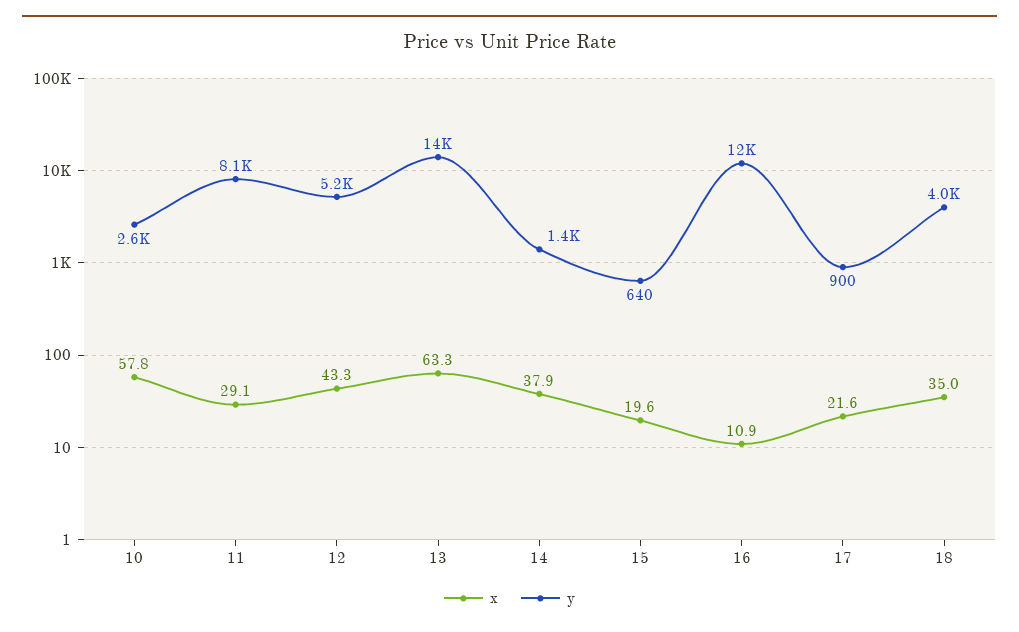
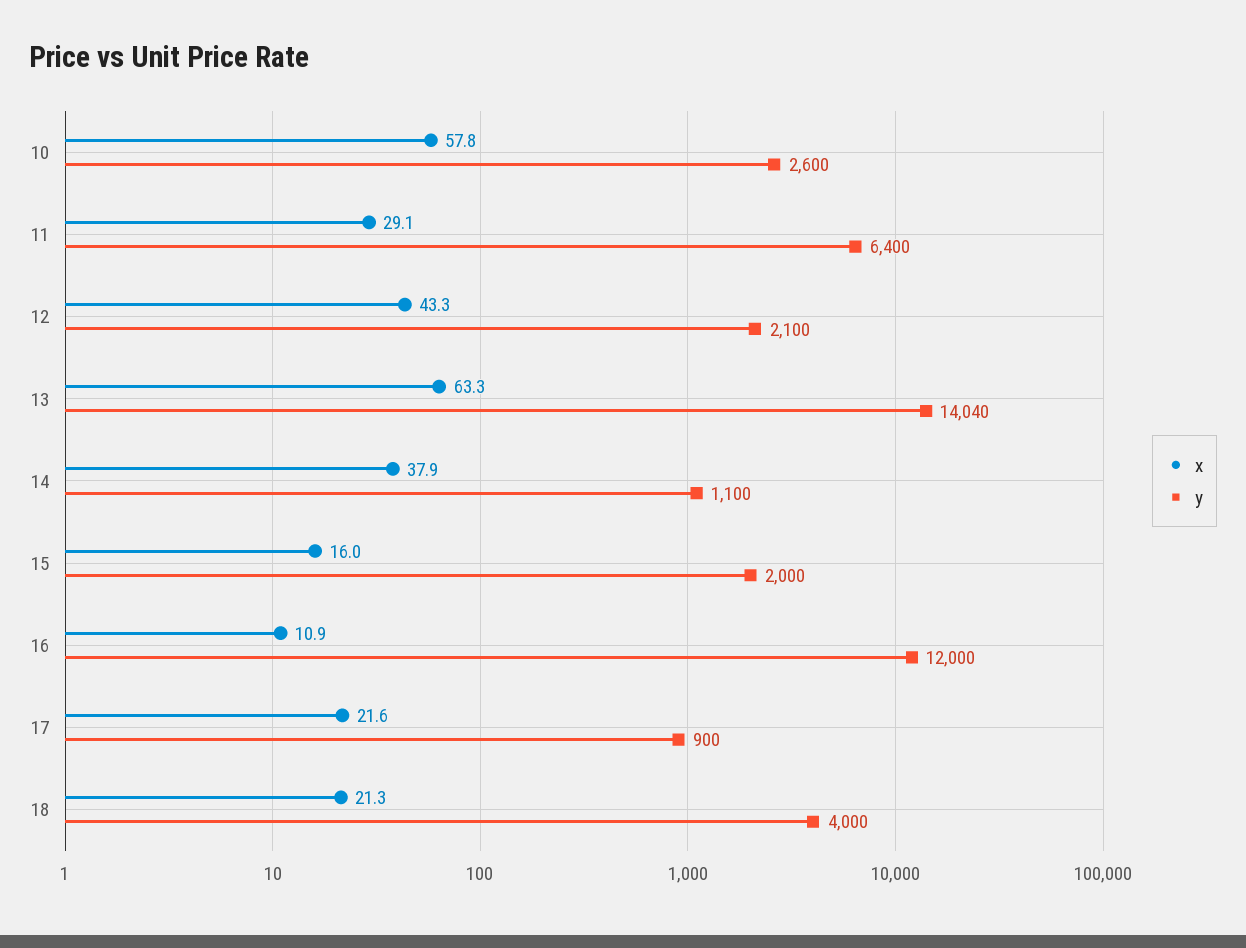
  {
    "x": {
      "10": 57.8,
      "11": 29.1,
      "12": 43.3,
      "13": 63.3,
      "14": 37.9,
-     "15": 19.6,
+     "15": 16,
      "16": 10.9,
      "17": 21.6,
-     "18": 35
+     "18": 21.3
    },
    "y": {
      "10": 2600,
-     "11": 8100,
+     "11": 6400,
-     "12": 5200,
+     "12": 2100,
      "13": 14040,
-     "14": 1400,
+     "14": 1100,
-     "15": 640,
+     "15": 2000,
      "16": 12000,
      "17": 900,
      "18": 4000
    }
  }

